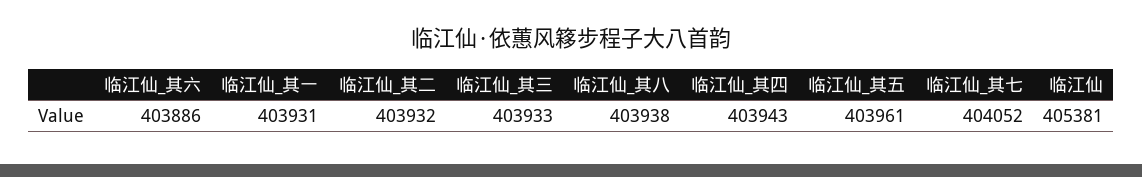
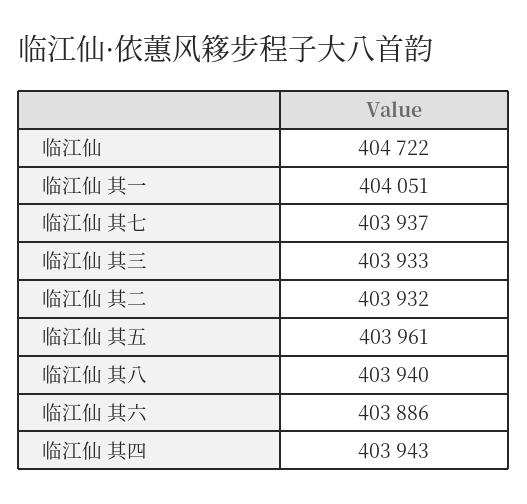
  {
    "临江仙_其六": 403886,
-   "临江仙_其一": 403931,
+   "临江仙_其一": 404051,
    "临江仙_其二": 403932,
    "临江仙_其三": 403933,
-   "临江仙_其八": 403938,
+   "临江仙_其八": 403940,
    "临江仙_其四": 403943,
    "临江仙_其五": 403961,
-   "临江仙_其七": 404052,
+   "临江仙_其七": 403937,
-   "临江仙": 405381
+   "临江仙": 404722
  }

